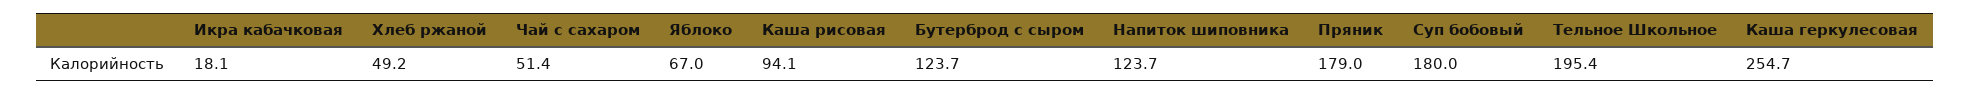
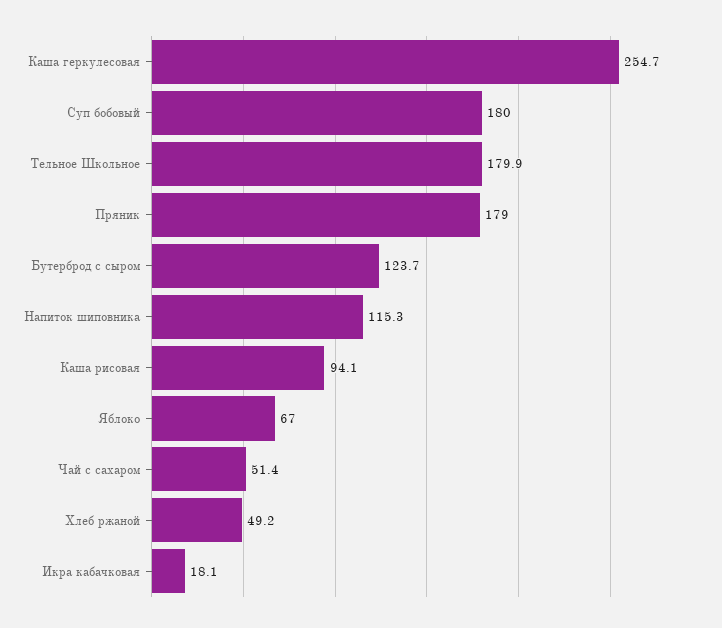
  {
    "Икра кабачковая": 18.1,
    "Хлеб ржаной": 49.2,
    "Чай с сахаром": 51.4,
    "Яблоко": 67,
    "Каша рисовая": 94.1,
    "Бутерброд с сыром": 123.7,
-   "Напиток шиповника": 123.7,
+   "Напиток шиповника": 115.3,
    "Пряник": 179,
    "Суп бобовый": 180,
-   "Тельное Школьное": 195.4,
+   "Тельное Школьное": 179.9,
    "Каша геркулесовая": 254.7
  }

